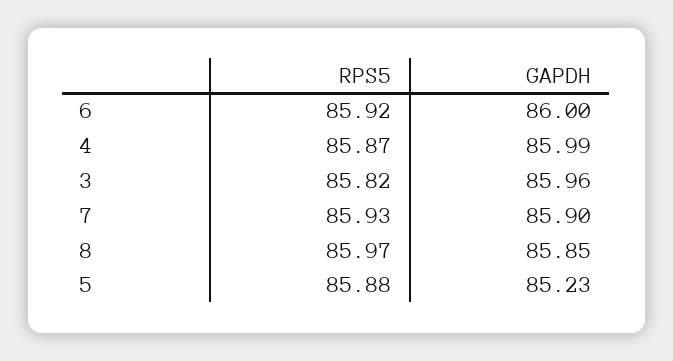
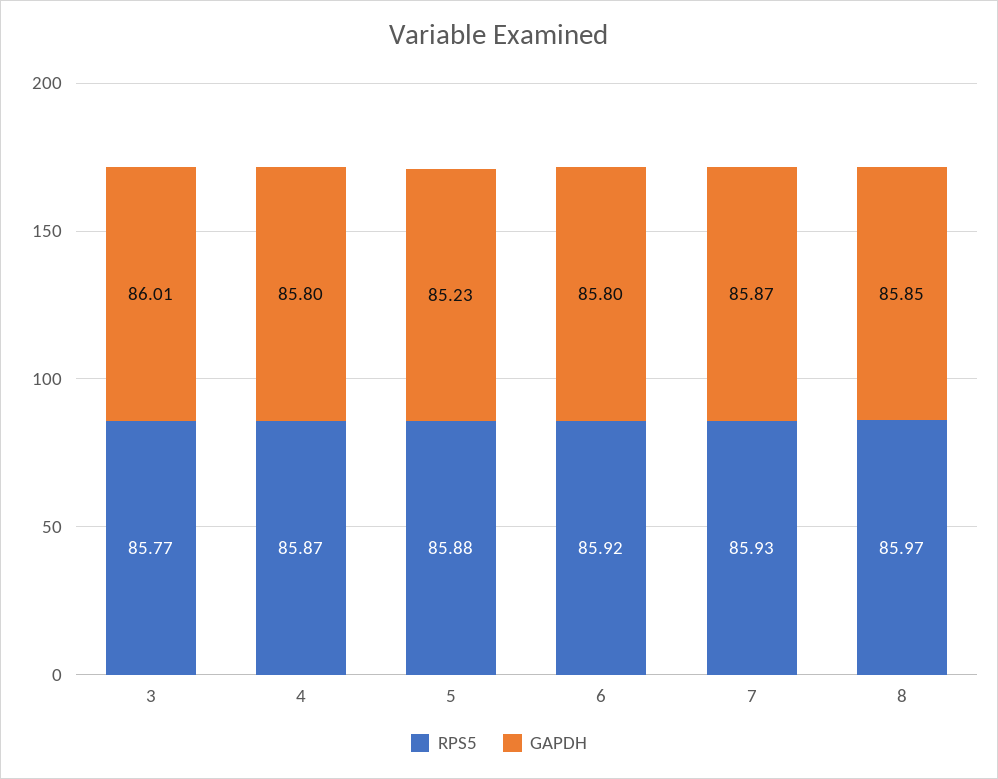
  {
    "RPS5": {
      "6": 85.92,
      "4": 85.87,
-     "3": 85.82,
+     "3": 85.77,
      "7": 85.93,
      "8": 85.97,
      "5": 85.88
    },
    "GAPDH": {
-     "6": 86,
+     "6": 85.8,
-     "4": 85.99,
+     "4": 85.8,
-     "3": 85.96,
+     "3": 86.01,
-     "7": 85.9,
+     "7": 85.87,
      "8": 85.85,
      "5": 85.23
    }
  }

